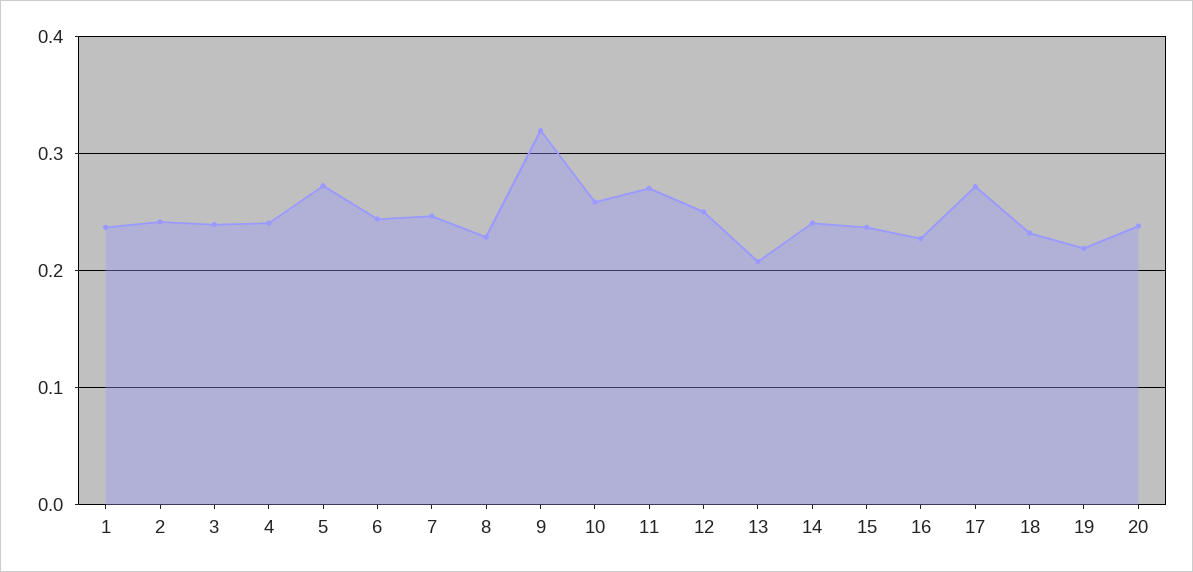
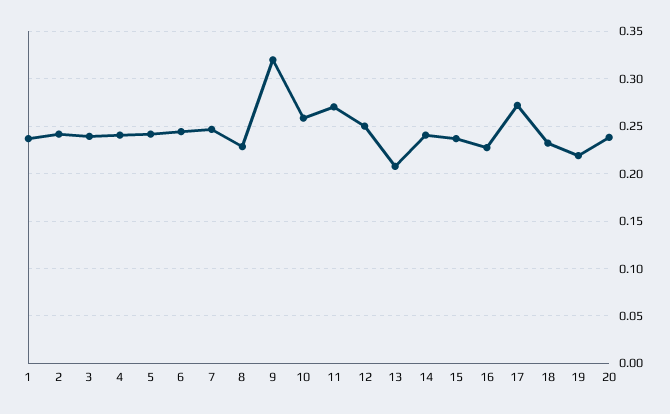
  {
    "1": 0.24,
    "2": 0.24,
    "3": 0.24,
    "4": 0.24,
-   "5": 0.27,
+   "5": 0.24,
    "6": 0.24,
    "7": 0.25,
    "8": 0.23,
    "9": 0.32,
    "10": 0.26,
    "11": 0.27,
    "12": 0.25,
    "13": 0.21,
    "14": 0.24,
    "15": 0.24,
    "16": 0.23,
    "17": 0.27,
    "18": 0.23,
    "19": 0.22,
    "20": 0.24
  }

